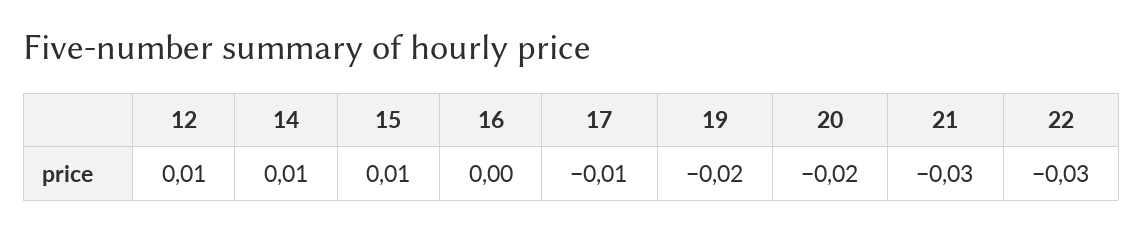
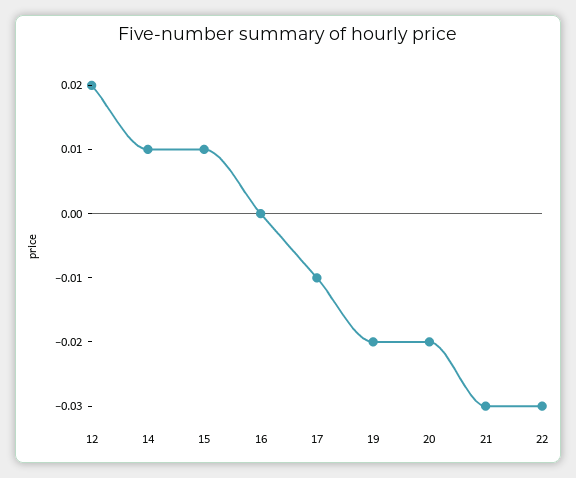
  {
-   "12": 0.01,
+   "12": 0.02,
    "14": 0.01,
    "15": 0.01,
    "16": 0,
    "17": -0.01,
    "19": -0.02,
    "20": -0.02,
    "21": -0.03,
    "22": -0.03
  }

